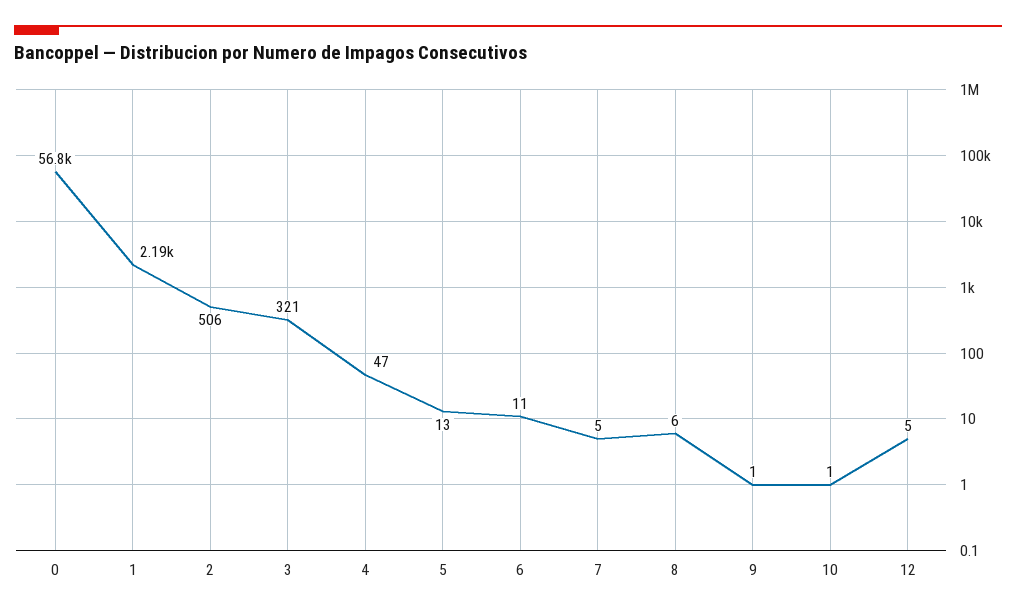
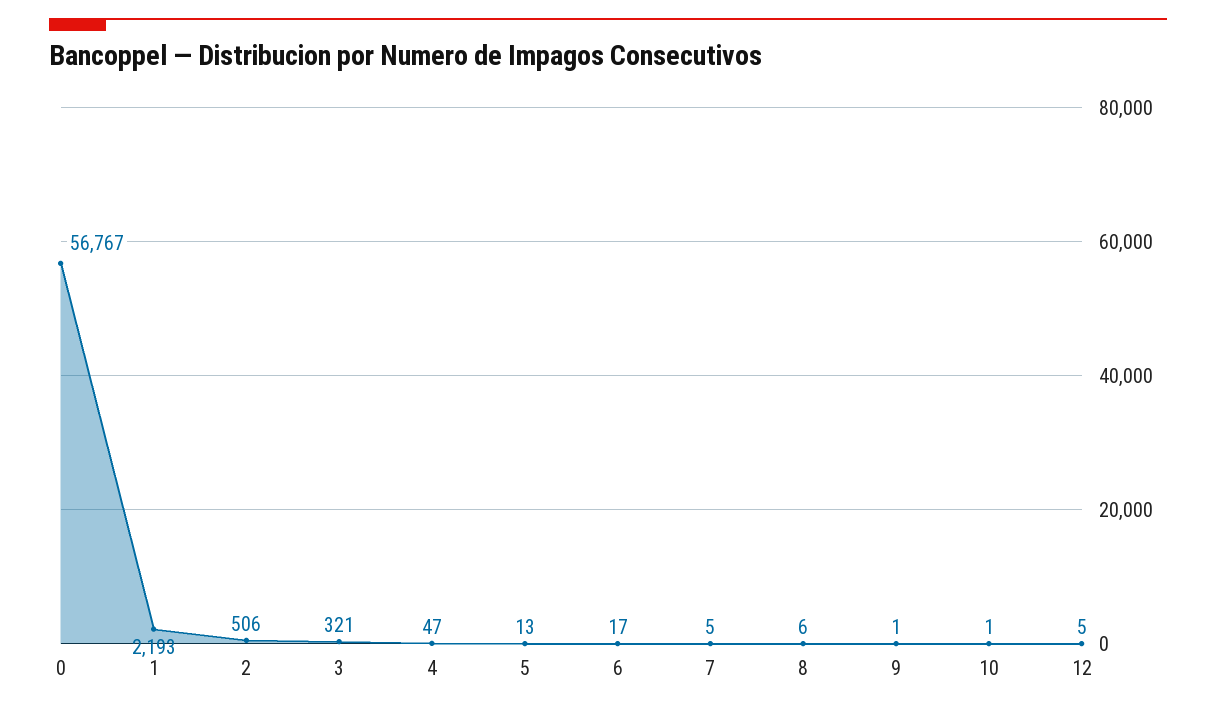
  {
    "0": 56767,
    "1": 2193,
    "2": 506,
    "3": 321,
    "4": 47,
    "5": 13,
-   "6": 11,
+   "6": 17,
    "7": 5,
    "8": 6,
    "9": 1,
    "10": 1,
    "12": 5
  }

